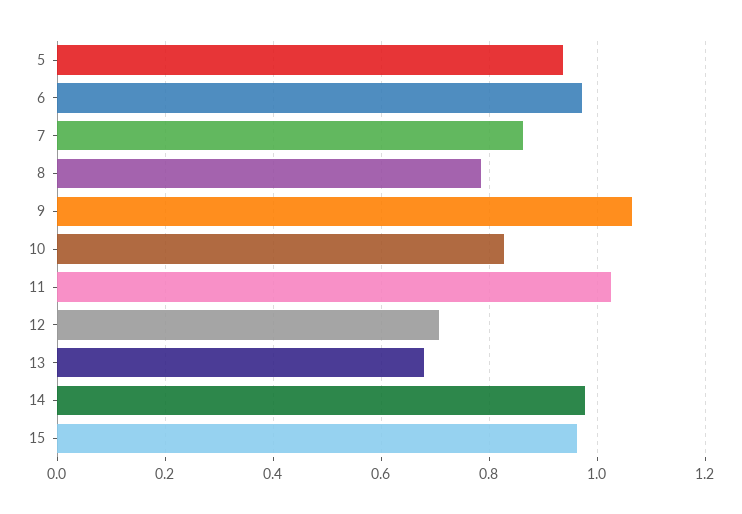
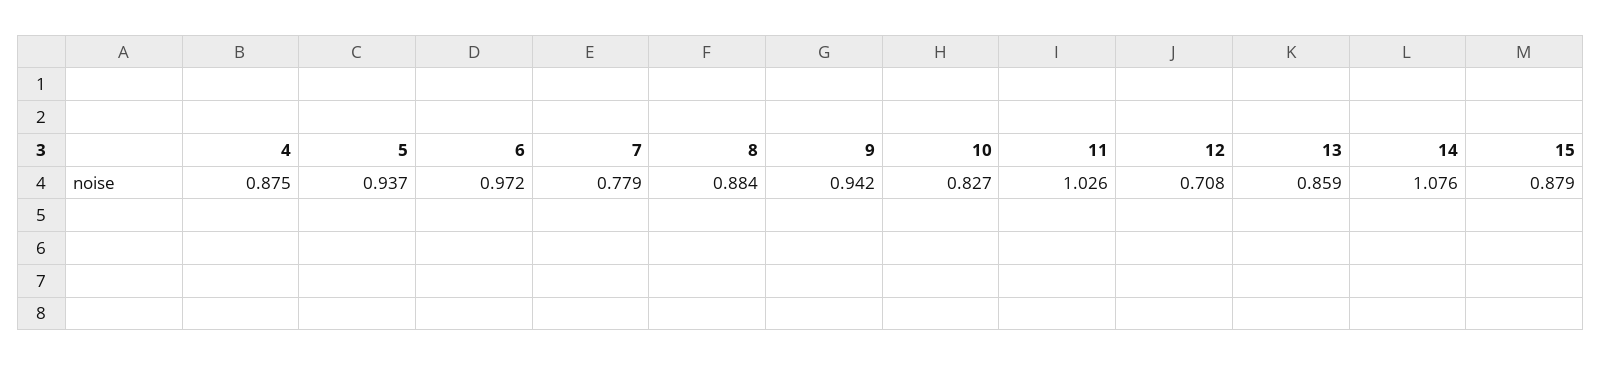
  {
    "5": 0.937,
    "6": 0.972,
-   "7": 0.86,
+   "7": 0.779,
-   "8": 0.78,
+   "8": 0.884,
-   "9": 1.06,
+   "9": 0.942,
    "10": 0.827,
    "11": 1.026,
    "12": 0.708,
-   "13": 0.68,
+   "13": 0.859,
-   "14": 0.98,
+   "14": 1.076,
-   "15": 0.96
+   "15": 0.879,
+   "4": 0.875
  }

